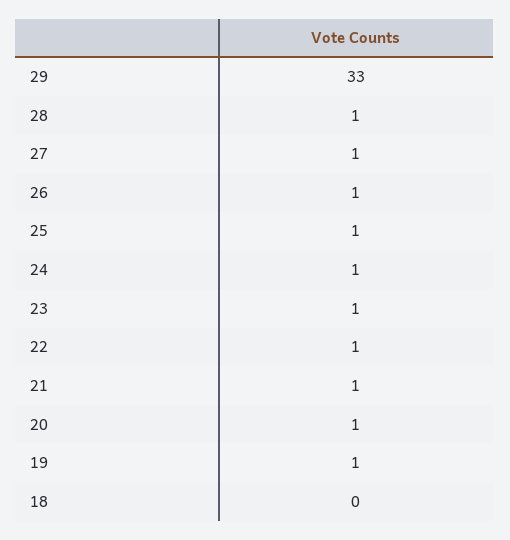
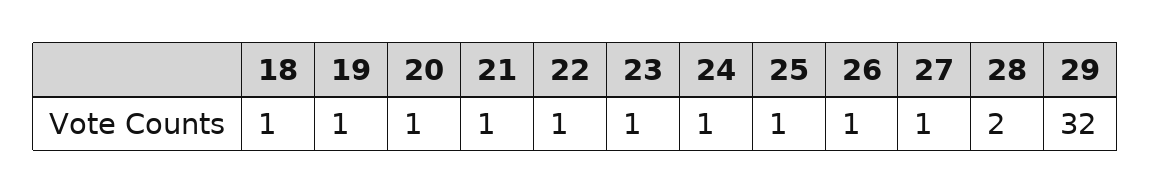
  {
-   "29": 33,
+   "29": 32,
-   "28": 1,
+   "28": 2,
    "27": 1,
    "26": 1,
    "25": 1,
    "24": 1,
    "23": 1,
    "22": 1,
    "21": 1,
    "20": 1,
    "19": 1,
-   "18": 0
+   "18": 1
  }

